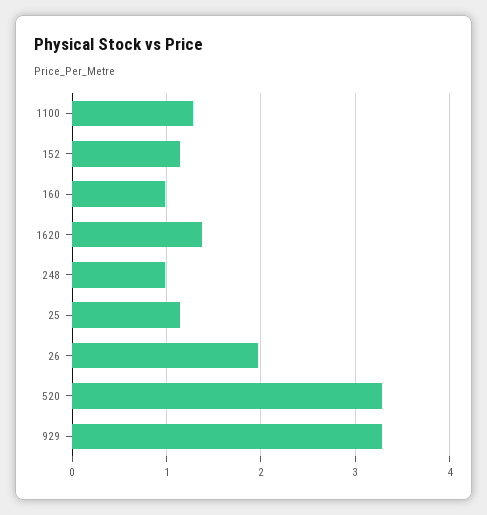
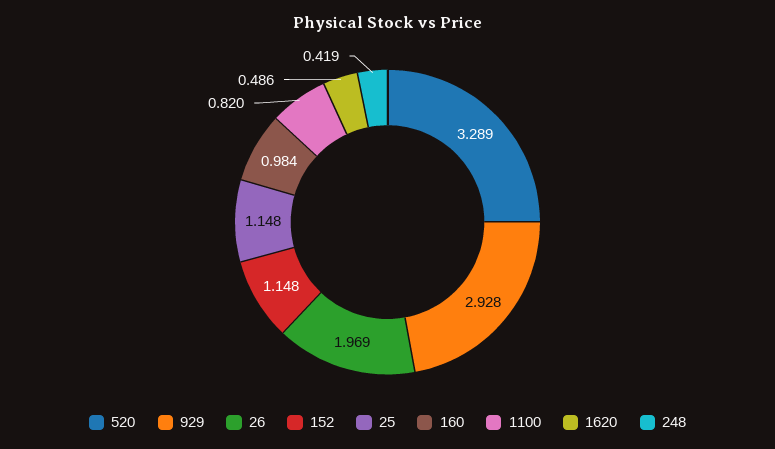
  {
-   "1100": 1.3,
+   "1100": 0.82,
    "152": 1.148,
    "160": 0.984,
-   "1620": 1.4,
+   "1620": 0.486,
-   "248": 1,
+   "248": 0.419,
    "25": 1.148,
    "26": 1.969,
    "520": 3.289,
-   "929": 3.3
+   "929": 2.928
  }

